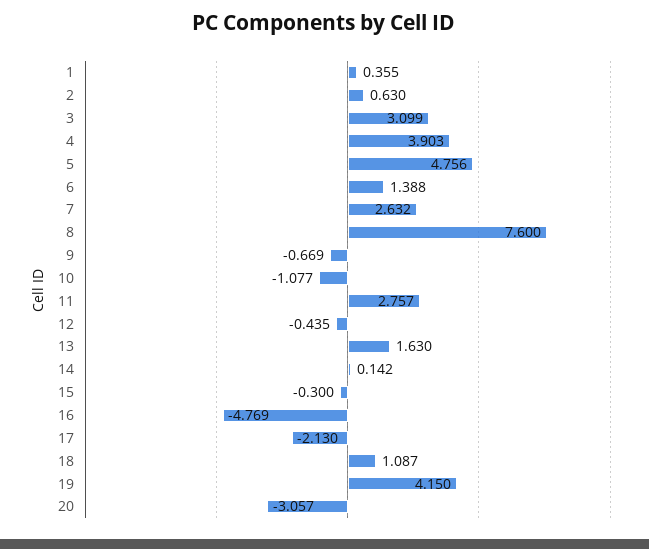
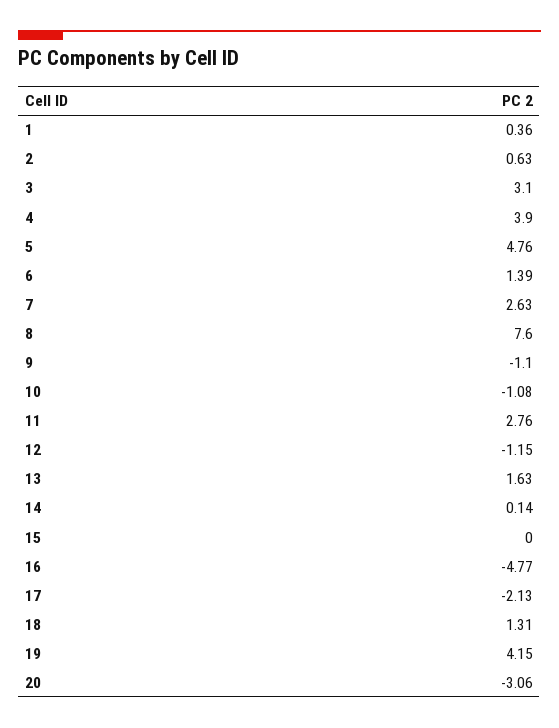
  {
    "1": 0.355,
    "2": 0.63,
    "3": 3.099,
    "4": 3.903,
    "5": 4.756,
    "6": 1.388,
    "7": 2.632,
    "8": 7.6,
-   "9": -0.669,
+   "9": -1.1,
    "10": -1.077,
    "11": 2.757,
-   "12": -0.435,
+   "12": -1.15,
    "13": 1.63,
    "14": 0.142,
-   "15": -0.3,
+   "15": 0,
    "16": -4.769,
    "17": -2.13,
-   "18": 1.087,
+   "18": 1.31,
    "19": 4.15,
    "20": -3.057
  }

